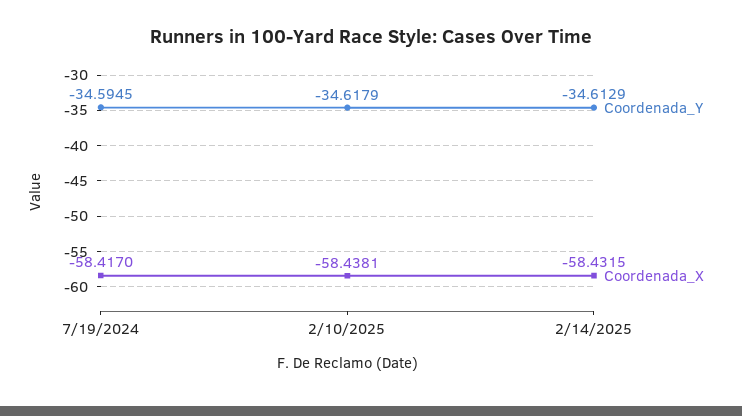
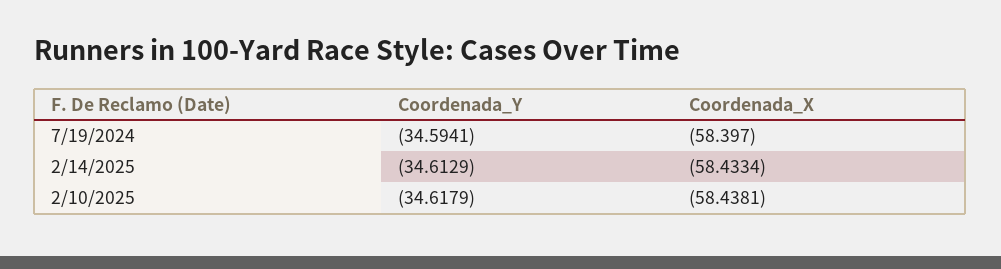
  {
    "Coordenada_Y": {
-     "7/19/2024": -34.5945,
+     "7/19/2024": -34.5941,
      "2/10/2025": -34.6179,
      "2/14/2025": -34.6129
    },
    "Coordenada_X": {
-     "7/19/2024": -58.417,
+     "7/19/2024": -58.397,
      "2/10/2025": -58.4381,
-     "2/14/2025": -58.4315
+     "2/14/2025": -58.4334
    }
  }

